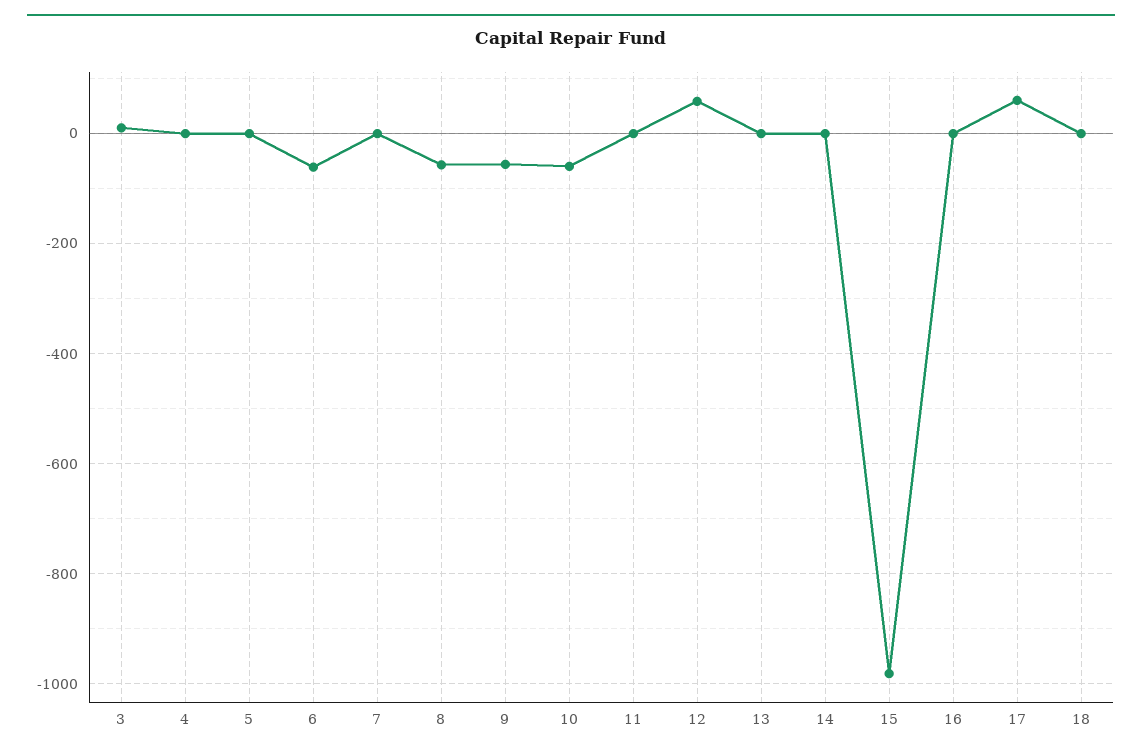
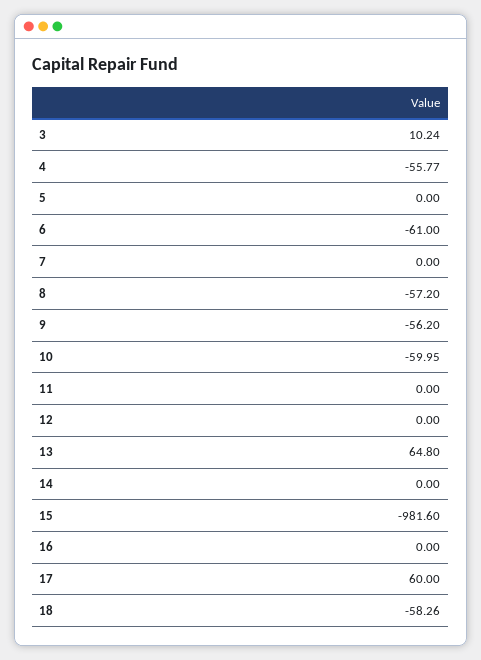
  {
    "3": 10.24,
-   "4": 0,
+   "4": -55.77,
    "5": 0,
    "6": -61,
    "7": 0,
    "8": -57.2,
    "9": -56.2,
    "10": -59.95,
    "11": 0,
-   "12": 60,
+   "12": 0,
-   "13": 0,
+   "13": 64.8,
    "14": 0,
    "15": -981.6,
    "16": 0,
    "17": 60,
-   "18": 0
+   "18": -58.26
  }

